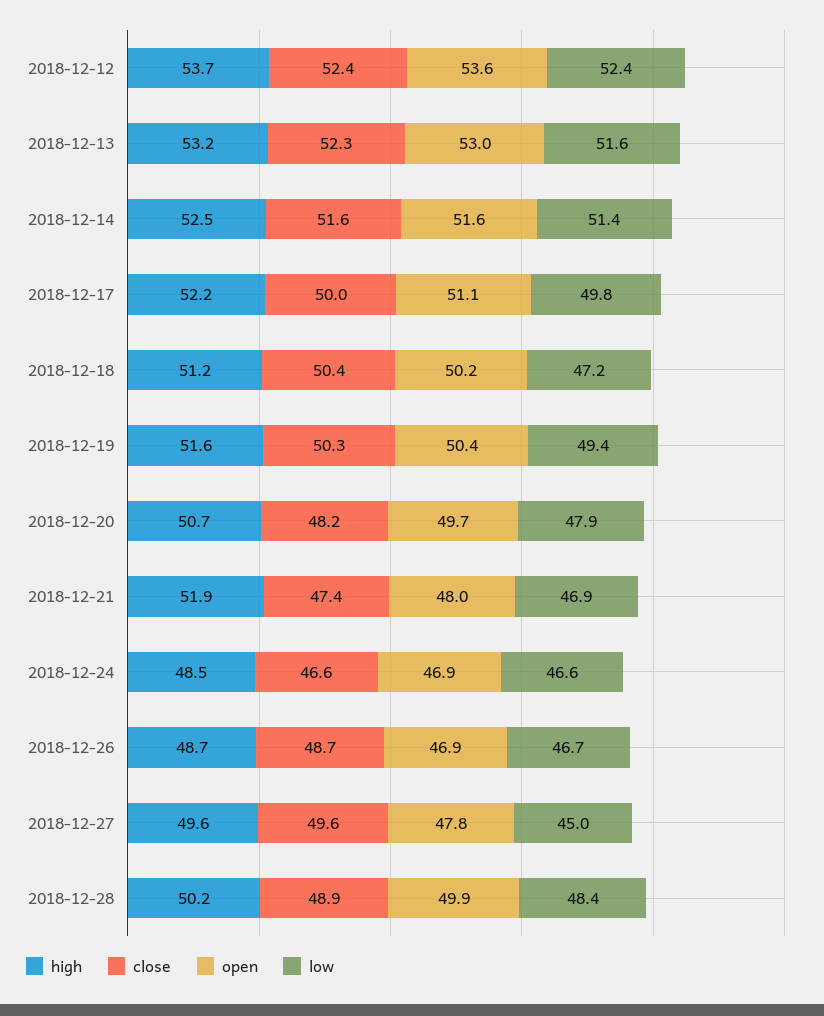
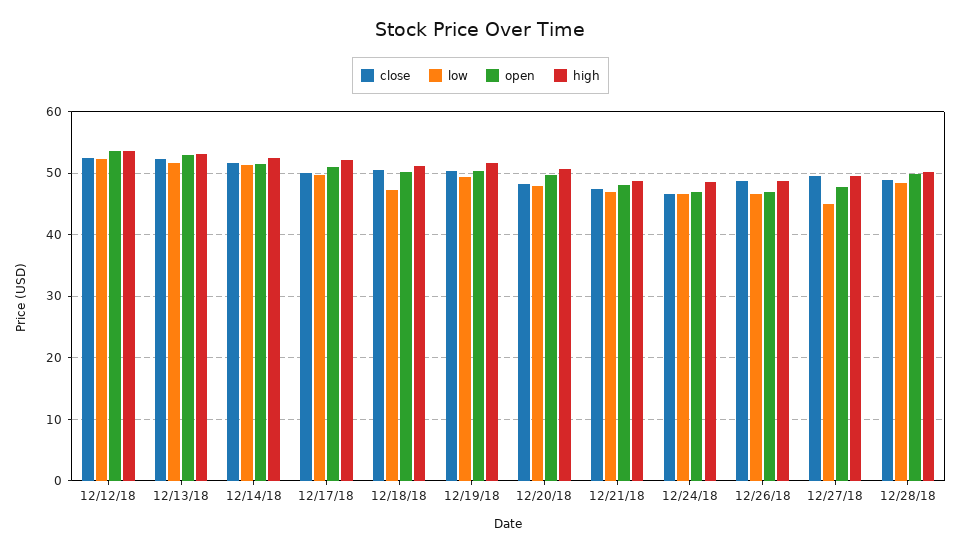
  {
    "high": {
      "2018-12-12": 53.7,
      "2018-12-13": 53.2,
      "2018-12-14": 52.5,
      "2018-12-17": 52.2,
      "2018-12-18": 51.2,
      "2018-12-19": 51.6,
      "2018-12-20": 50.7,
-     "2018-12-21": 51.9,
+     "2018-12-21": 49,
      "2018-12-24": 48.5,
      "2018-12-26": 48.7,
      "2018-12-27": 49.6,
      "2018-12-28": 50.2
    },
    "close": {
      "2018-12-12": 52.4,
      "2018-12-13": 52.3,
      "2018-12-14": 51.6,
      "2018-12-17": 50,
      "2018-12-18": 50.4,
      "2018-12-19": 50.3,
      "2018-12-20": 48.2,
      "2018-12-21": 47.4,
      "2018-12-24": 46.6,
      "2018-12-26": 48.7,
      "2018-12-27": 49.6,
      "2018-12-28": 48.9
    },
    "open": {
      "2018-12-12": 53.6,
      "2018-12-13": 53,
      "2018-12-14": 51.6,
      "2018-12-17": 51.1,
      "2018-12-18": 50.2,
      "2018-12-19": 50.4,
      "2018-12-20": 49.7,
      "2018-12-21": 48,
      "2018-12-24": 46.9,
      "2018-12-26": 46.9,
      "2018-12-27": 47.8,
      "2018-12-28": 49.9
    },
    "low": {
      "2018-12-12": 52.4,
      "2018-12-13": 51.6,
      "2018-12-14": 51.4,
      "2018-12-17": 49.8,
      "2018-12-18": 47.2,
      "2018-12-19": 49.4,
      "2018-12-20": 47.9,
      "2018-12-21": 46.9,
      "2018-12-24": 46.6,
      "2018-12-26": 46.7,
      "2018-12-27": 45,
      "2018-12-28": 48.4
    }
  }

